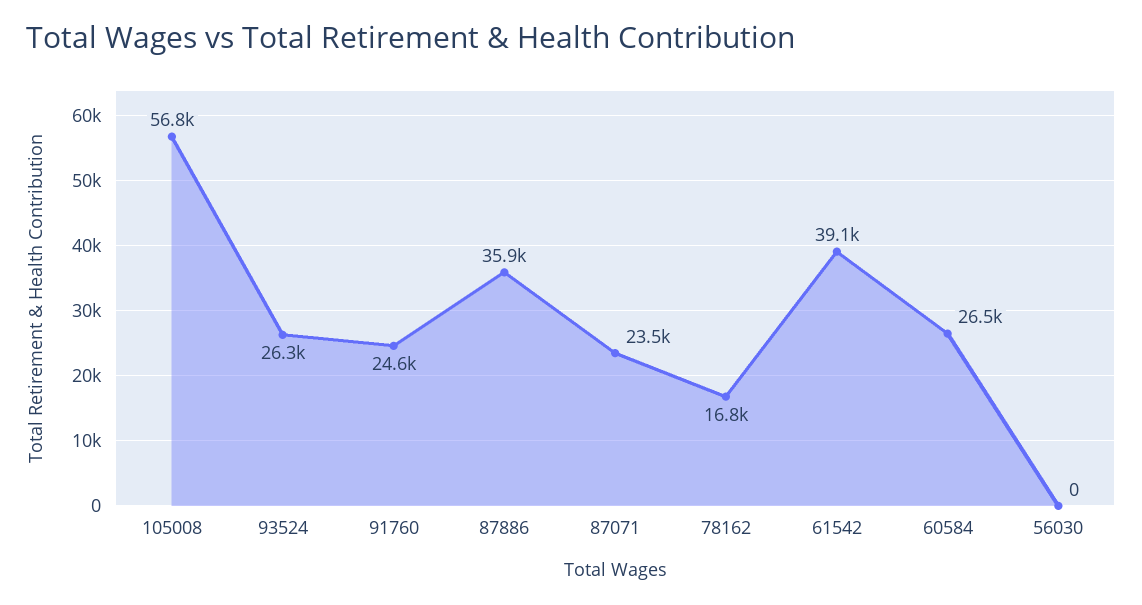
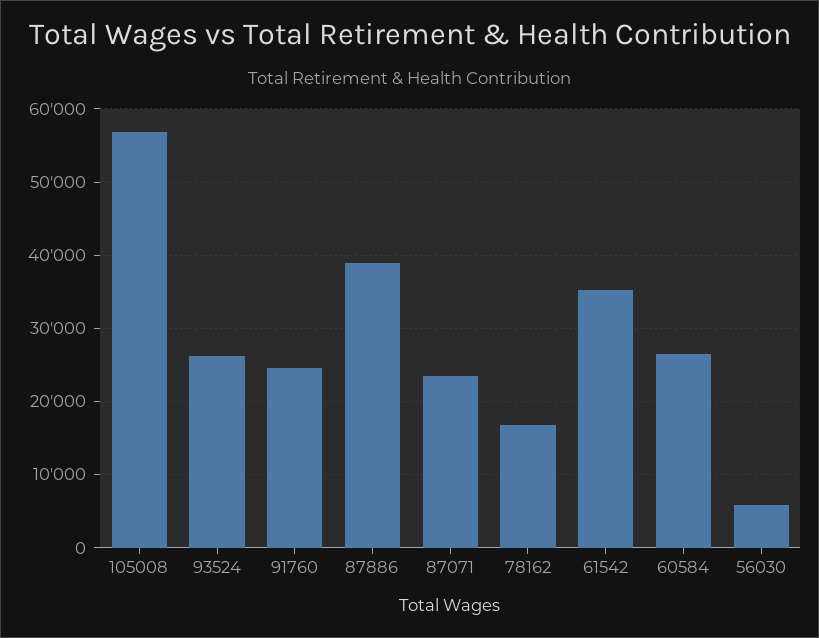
  {
    "105008": 56800,
    "93524": 26300,
    "91760": 24600,
-   "87886": 35900,
+   "87886": 39000,
    "87071": 23500,
    "78162": 16800,
-   "61542": 39100,
+   "61542": 35000,
    "60584": 26500,
-   "56030": 0
+   "56030": 6000
  }

